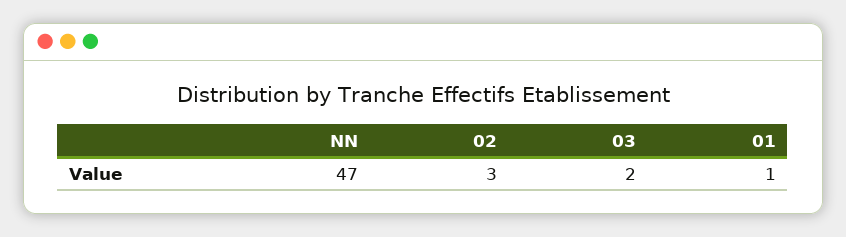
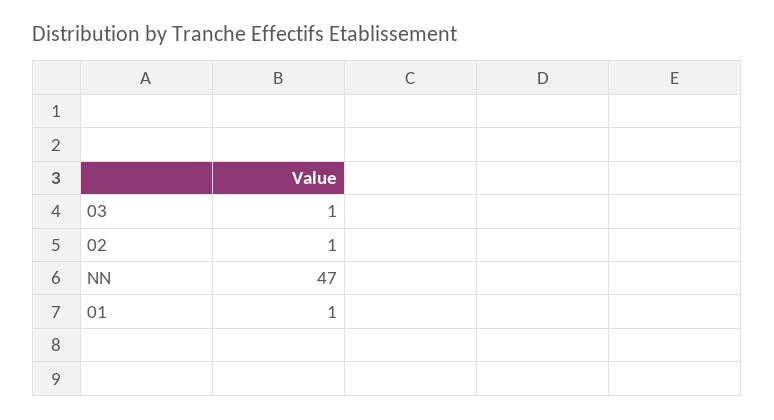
  {
    "NN": 47,
-   "02": 3,
+   "02": 1,
-   "03": 2,
+   "03": 1,
    "01": 1
  }

